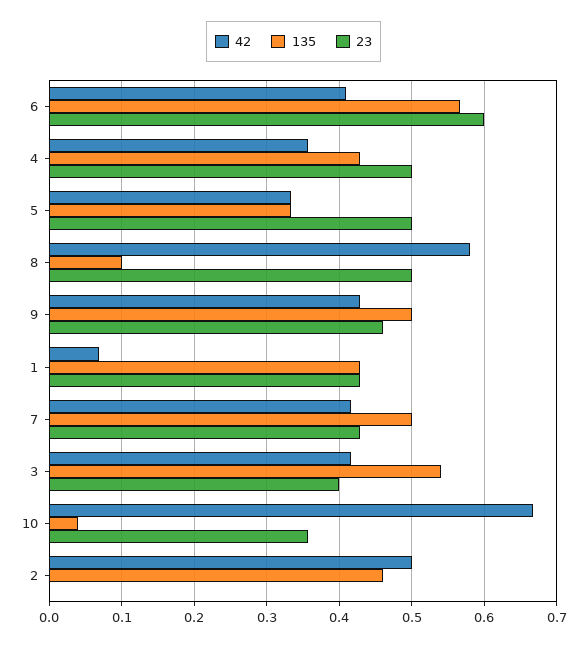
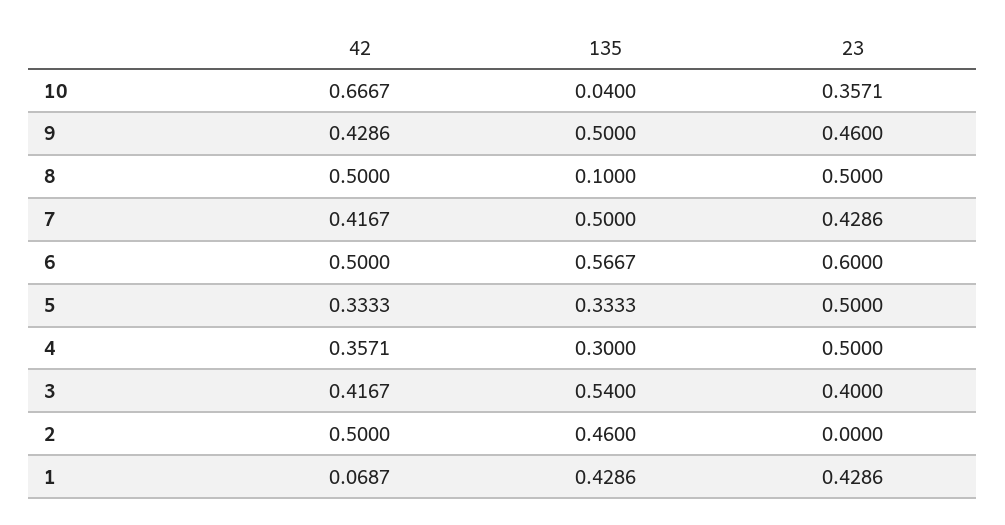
  {
    "42": {
-     "6": 0.41,
+     "6": 0.5,
      "4": 0.3571,
      "5": 0.3333,
-     "8": 0.58,
+     "8": 0.5,
      "9": 0.4286,
      "1": 0.0687,
      "7": 0.4167,
      "3": 0.4167,
      "10": 0.6667,
      "2": 0.5
    },
    "135": {
      "6": 0.5667,
-     "4": 0.43,
+     "4": 0.3,
      "5": 0.3333,
      "8": 0.1,
      "9": 0.5,
      "1": 0.4286,
      "7": 0.5,
      "3": 0.54,
      "10": 0.04,
      "2": 0.46
    },
    "23": {
      "6": 0.6,
      "4": 0.5,
      "5": 0.5,
      "8": 0.5,
      "9": 0.46,
      "1": 0.4286,
      "7": 0.4286,
      "3": 0.4,
      "10": 0.3571,
      "2": 0
    }
  }

